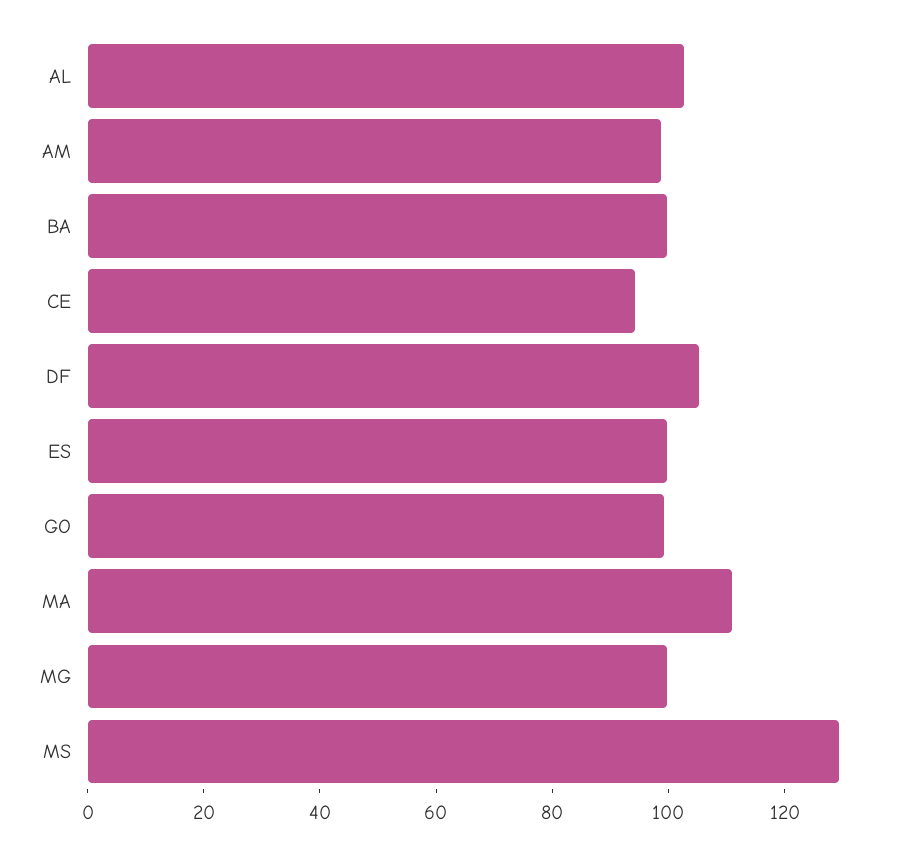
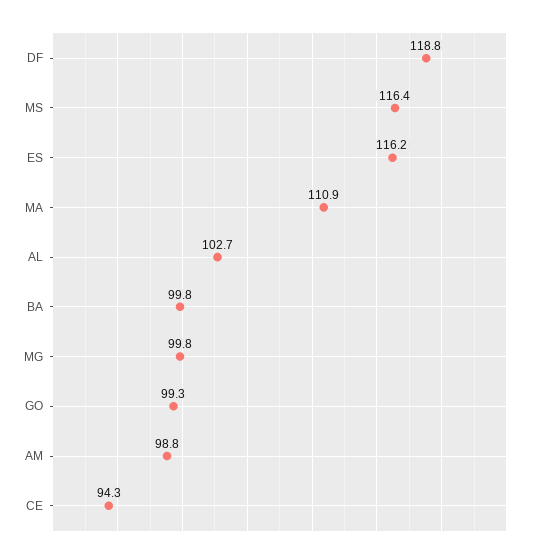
  {
    "AL": 102.7,
    "AM": 98.8,
    "BA": 99.8,
    "CE": 94.3,
-   "DF": 105,
+   "DF": 118.8,
-   "ES": 100,
+   "ES": 116.2,
    "GO": 99.3,
    "MA": 110.9,
    "MG": 99.8,
-   "MS": 130
+   "MS": 116.4
  }

